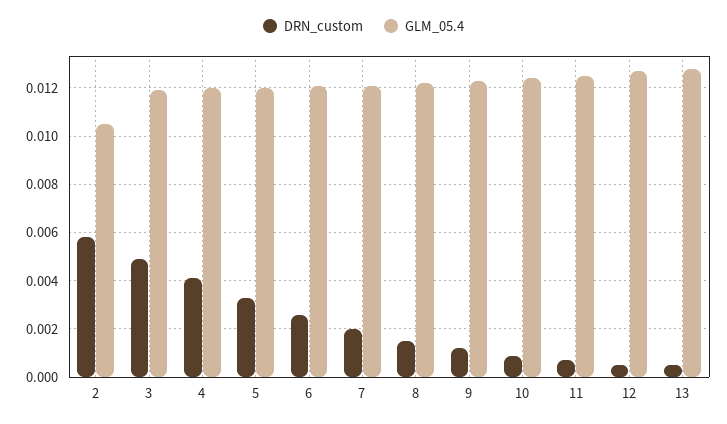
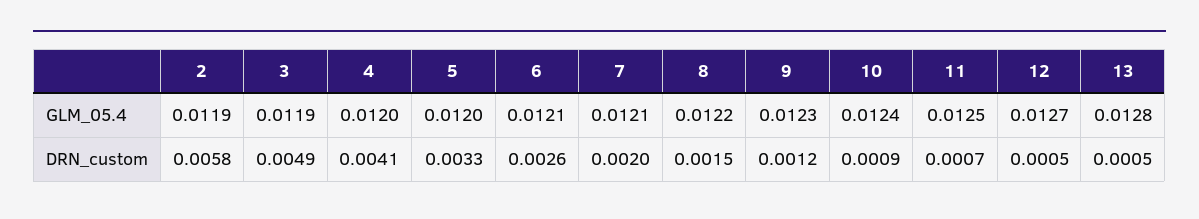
  {
    "DRN_custom": {
      "2": 0.0058,
      "3": 0.0049,
      "4": 0.0041,
      "5": 0.0033,
      "6": 0.0026,
      "7": 0.002,
      "8": 0.0015,
      "9": 0.0012,
      "10": 0.0009,
      "11": 0.0007,
      "12": 0.0005,
      "13": 0.0005
    },
    "GLM_05.4": {
-     "2": 0.0105,
+     "2": 0.0119,
      "3": 0.0119,
      "4": 0.012,
      "5": 0.012,
      "6": 0.0121,
      "7": 0.0121,
      "8": 0.0122,
      "9": 0.0123,
      "10": 0.0124,
      "11": 0.0125,
      "12": 0.0127,
      "13": 0.0128
    }
  }

